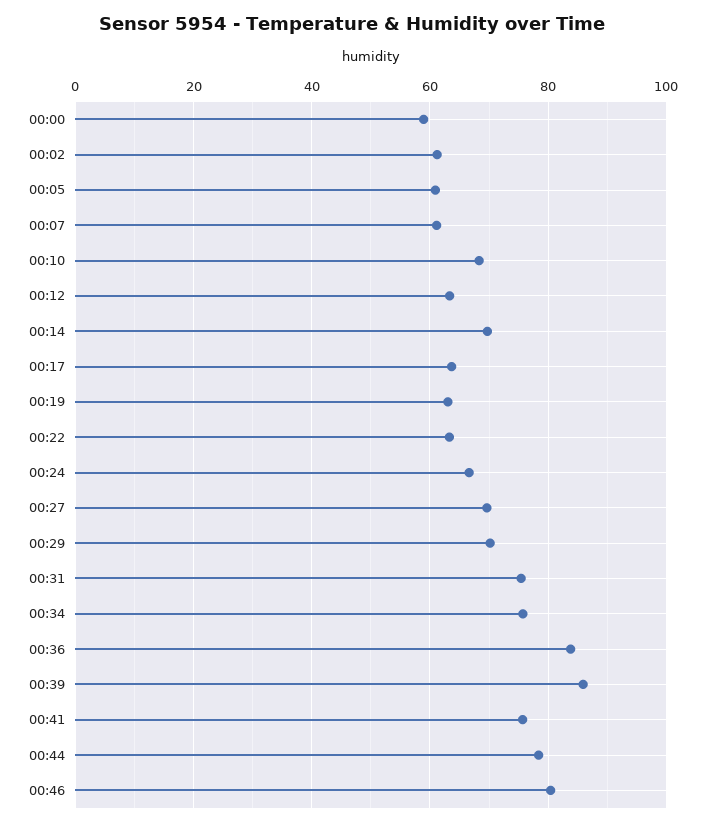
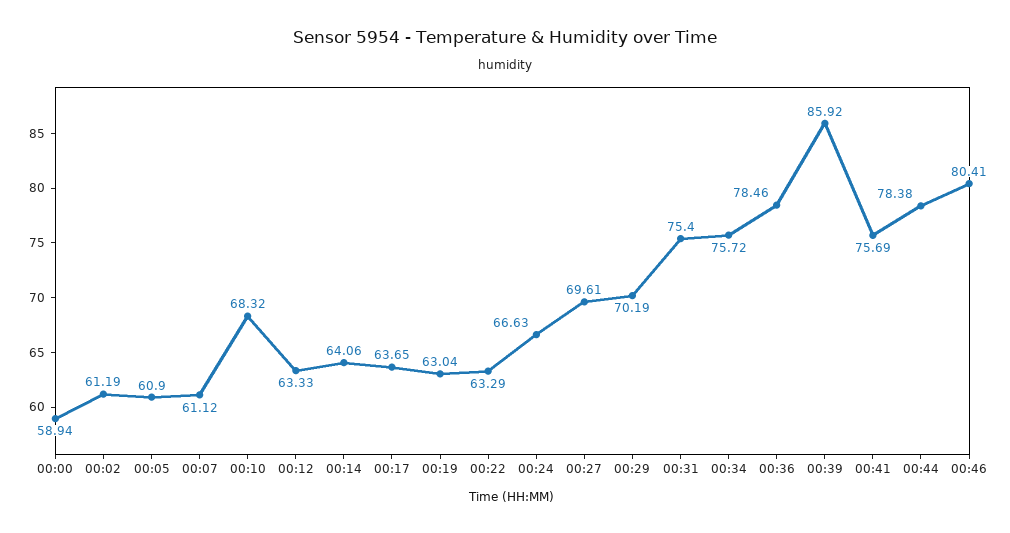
  {
    "00:00": 58.94,
    "00:02": 61.19,
    "00:05": 60.9,
    "00:07": 61.12,
    "00:10": 68.32,
    "00:12": 63.33,
-   "00:14": 70,
+   "00:14": 64.06,
    "00:17": 63.65,
    "00:19": 63.04,
    "00:22": 63.29,
    "00:24": 66.63,
    "00:27": 69.61,
    "00:29": 70.19,
    "00:31": 75.4,
    "00:34": 75.72,
-   "00:36": 84,
+   "00:36": 78.46,
    "00:39": 85.92,
    "00:41": 75.69,
    "00:44": 78.38,
    "00:46": 80.41
  }

